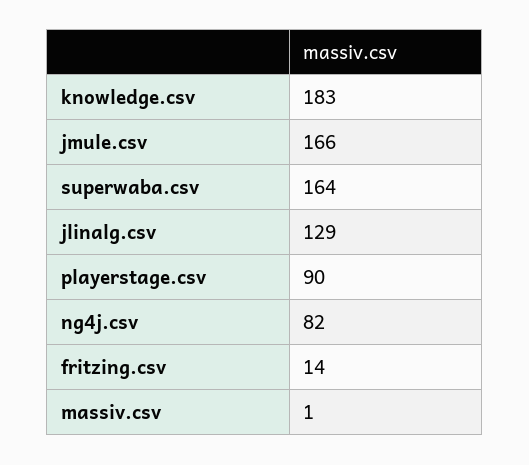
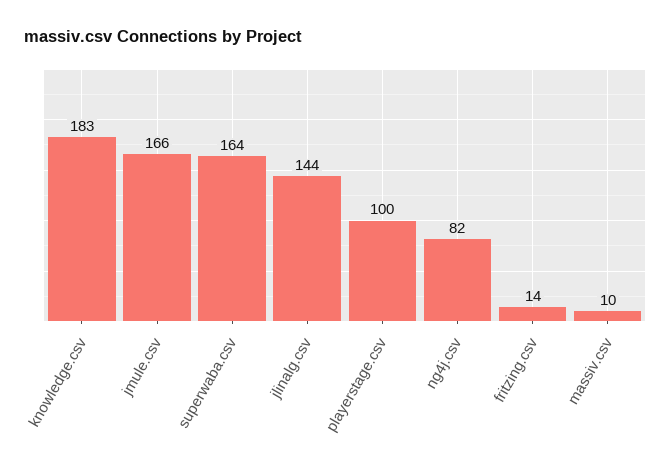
  {
    "knowledge.csv": 183,
    "jmule.csv": 166,
    "superwaba.csv": 164,
-   "jlinalg.csv": 129,
+   "jlinalg.csv": 144,
-   "playerstage.csv": 90,
+   "playerstage.csv": 100,
    "ng4j.csv": 82,
    "fritzing.csv": 14,
-   "massiv.csv": 1
+   "massiv.csv": 10
  }

